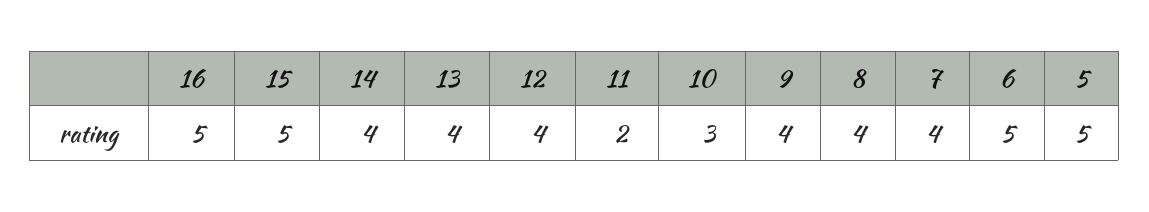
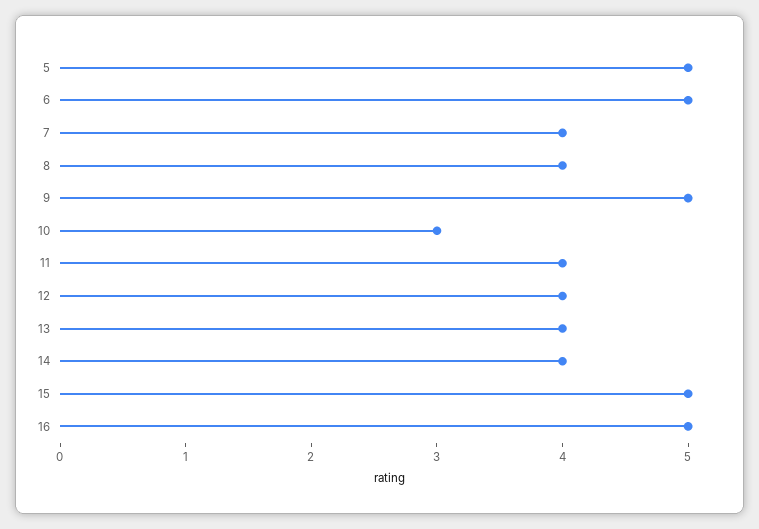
  {
    "16": 5,
    "15": 5,
    "14": 4,
    "13": 4,
    "12": 4,
-   "11": 2,
+   "11": 4,
    "10": 3,
-   "9": 4,
+   "9": 5,
    "8": 4,
    "7": 4,
    "6": 5,
    "5": 5
  }

